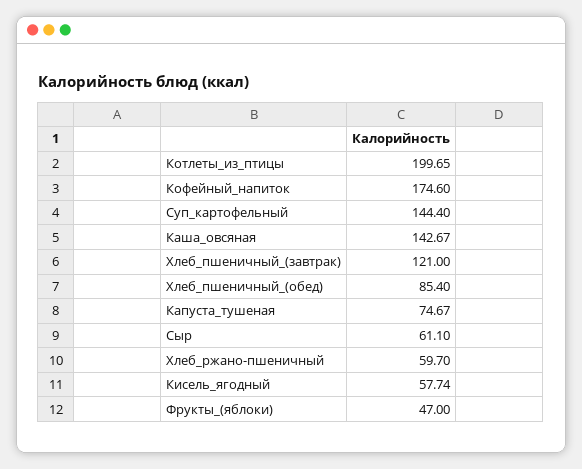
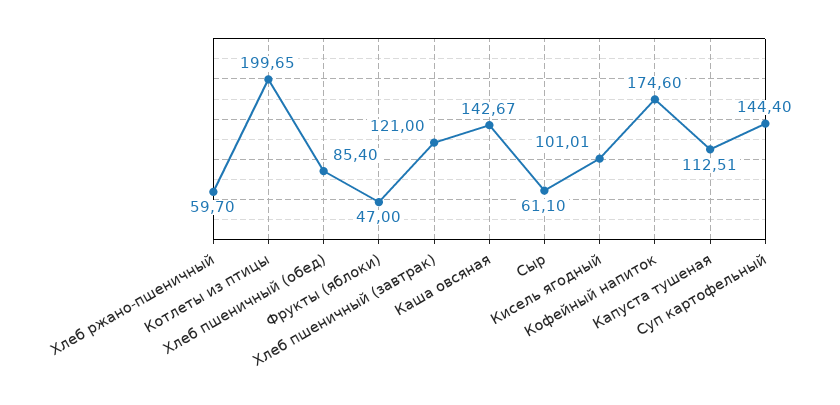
  {
    "Котлеты_из_птицы": 199.65,
    "Кофейный_напиток": 174.6,
    "Суп_картофельный": 144.4,
    "Каша_овсяная": 142.67,
    "Хлеб_пшеничный_(завтрак)": 121,
    "Хлеб_пшеничный_(обед)": 85.4,
-   "Капуста_тушеная": 74.67,
+   "Капуста_тушеная": 112.51,
    "Сыр": 61.1,
    "Хлеб_ржано-пшеничный": 59.7,
-   "Кисель_ягодный": 57.74,
+   "Кисель_ягодный": 101.01,
    "Фрукты_(яблоки)": 47
  }

